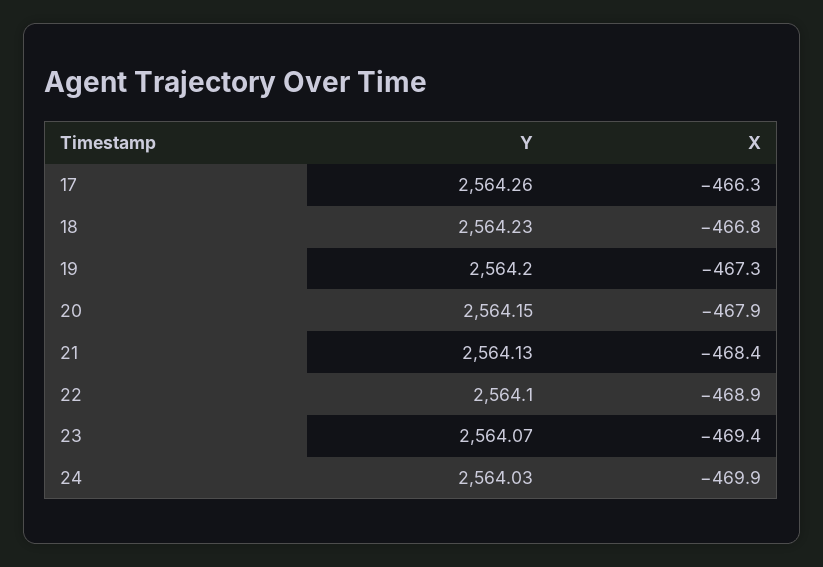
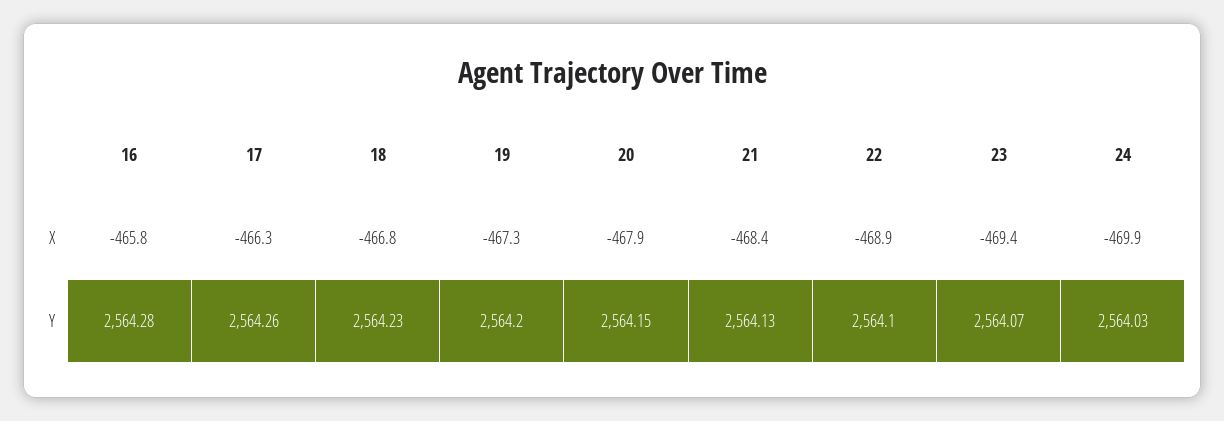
  {
    "Y": {
      "17": 2564.26,
      "18": 2564.23,
      "19": 2564.2,
      "20": 2564.15,
      "21": 2564.13,
      "22": 2564.1,
      "23": 2564.07,
-     "24": 2564.03
+     "24": 2564.03,
+     "16": 2564.28
    },
    "X": {
      "17": -466.3,
      "18": -466.8,
      "19": -467.3,
      "20": -467.9,
      "21": -468.4,
      "22": -468.9,
      "23": -469.4,
-     "24": -469.9
+     "24": -469.9,
+     "16": -465.8
    }
  }

